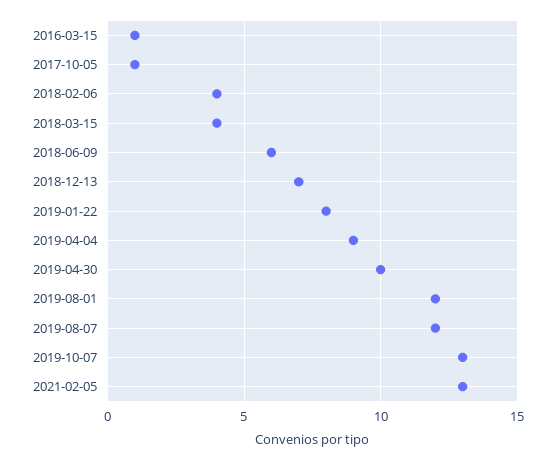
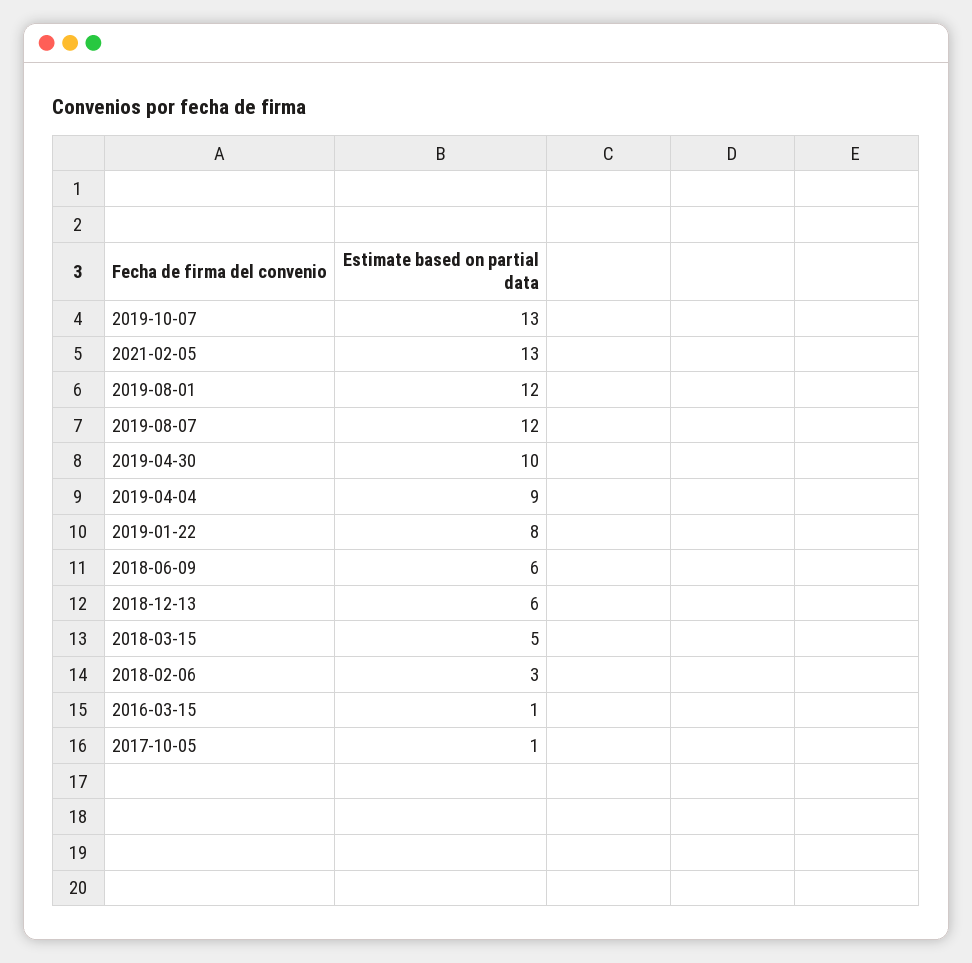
  {
    "2016-03-15": 1,
    "2017-10-05": 1,
-   "2018-02-06": 4,
+   "2018-02-06": 3,
-   "2018-03-15": 4,
+   "2018-03-15": 5,
    "2018-06-09": 6,
-   "2018-12-13": 7,
+   "2018-12-13": 6,
    "2019-01-22": 8,
    "2019-04-04": 9,
    "2019-04-30": 10,
    "2019-08-01": 12,
    "2019-08-07": 12,
    "2019-10-07": 13,
    "2021-02-05": 13
  }

